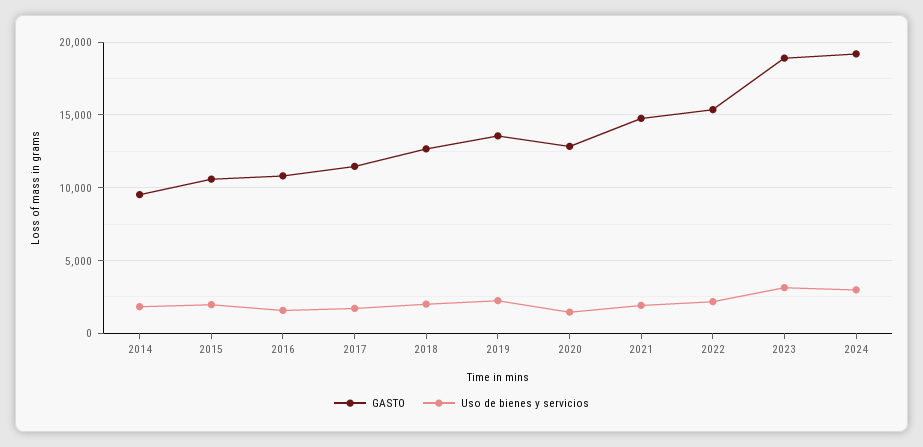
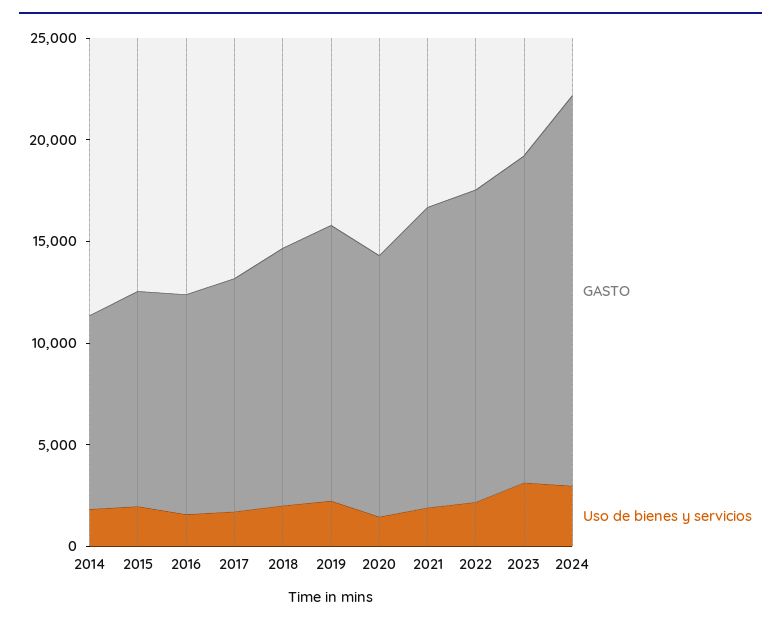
  {
    "GASTO": {
      "2014": 9500,
      "2015": 10500,
      "2016": 11000,
      "2017": 11500,
      "2018": 12500,
      "2019": 13500,
      "2020": 13000,
      "2021": 15000,
      "2022": 15500,
-     "2023": 19000,
+     "2023": 16000,
      "2024": 19000
    },
    "Uso de bienes y servicios": {
      "2014": 2000,
      "2015": 2000,
      "2016": 1500,
      "2017": 1500,
      "2018": 2000,
      "2019": 2000,
      "2020": 1500,
      "2021": 2000,
      "2022": 2000,
      "2023": 3000,
      "2024": 3000
    }
  }

